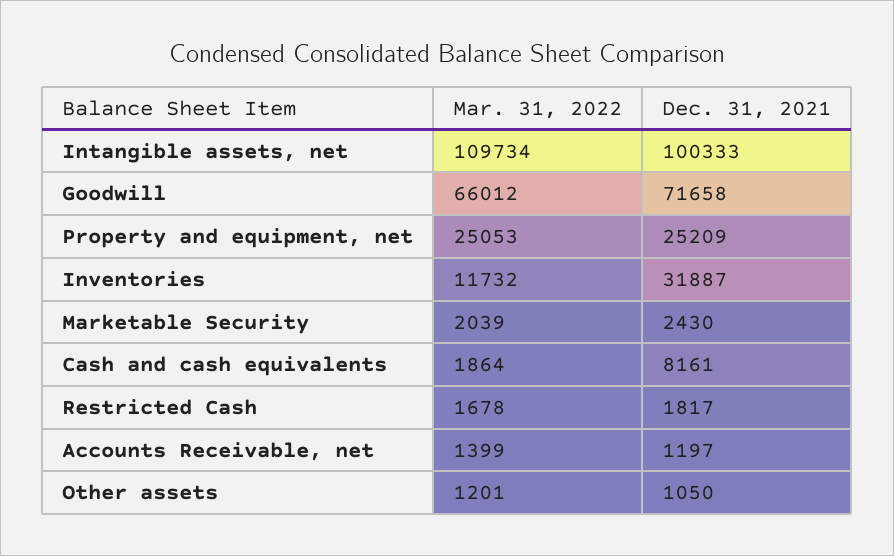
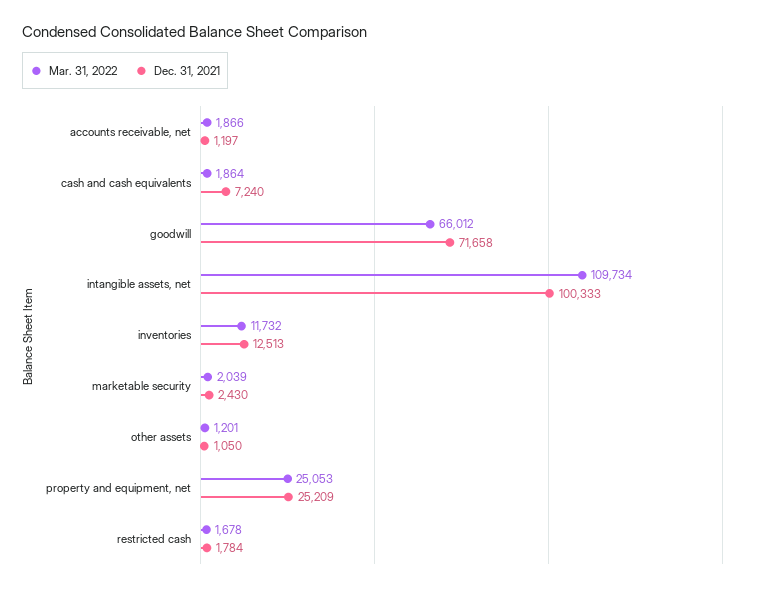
  {
    "Mar. 31, 2022": {
      "Intangible assets, net": 109734,
      "Goodwill": 66012,
      "Property and equipment, net": 25053,
      "Inventories": 11732,
      "Marketable Security": 2039,
      "Cash and cash equivalents": 1864,
      "Restricted Cash": 1678,
-     "Accounts Receivable, net": 1399,
+     "Accounts Receivable, net": 1866,
      "Other assets": 1201
    },
    "Dec. 31, 2021": {
      "Intangible assets, net": 100333,
      "Goodwill": 71658,
      "Property and equipment, net": 25209,
-     "Inventories": 31887,
+     "Inventories": 12513,
      "Marketable Security": 2430,
-     "Cash and cash equivalents": 8161,
+     "Cash and cash equivalents": 7240,
-     "Restricted Cash": 1817,
+     "Restricted Cash": 1784,
      "Accounts Receivable, net": 1197,
      "Other assets": 1050
    }
  }

